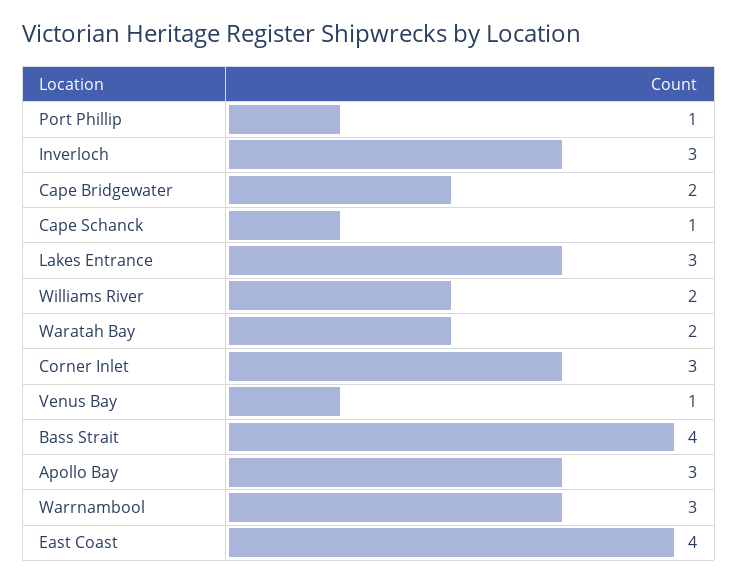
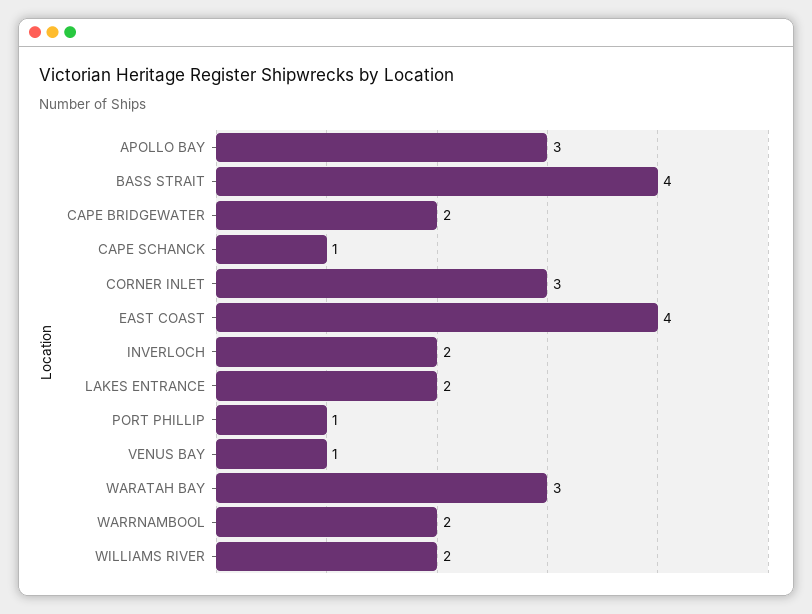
  {
    "Port Phillip": 1,
-   "Inverloch": 3,
+   "Inverloch": 2,
    "Cape Bridgewater": 2,
    "Cape Schanck": 1,
-   "Lakes Entrance": 3,
+   "Lakes Entrance": 2,
    "Williams River": 2,
-   "Waratah Bay": 2,
+   "Waratah Bay": 3,
    "Corner Inlet": 3,
    "Venus Bay": 1,
    "Bass Strait": 4,
    "Apollo Bay": 3,
-   "Warrnambool": 3,
+   "Warrnambool": 2,
    "East Coast": 4
  }

